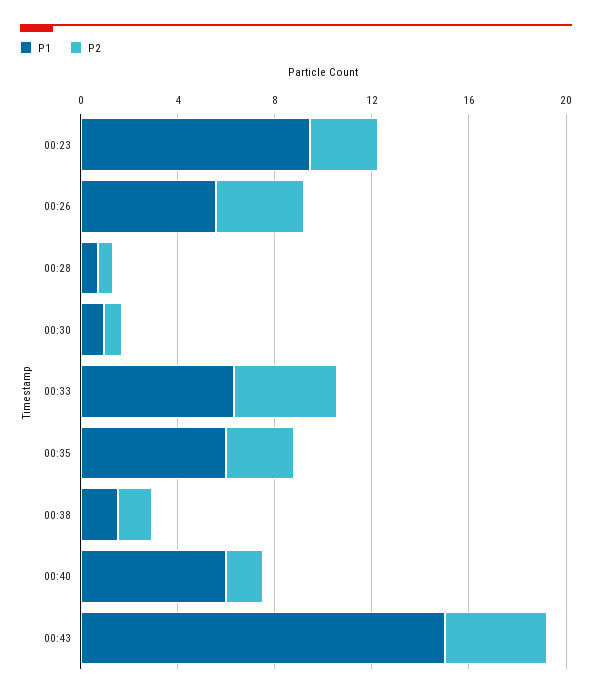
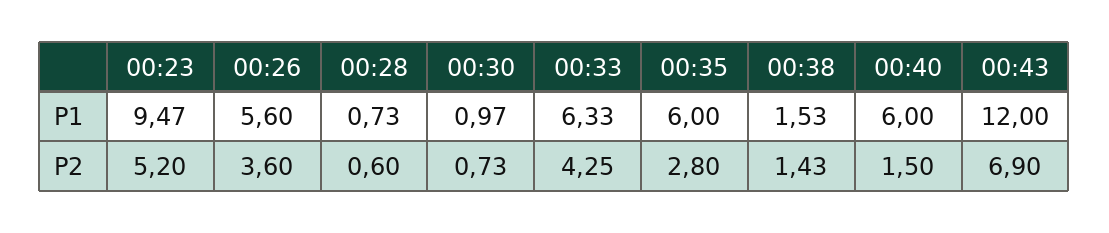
  {
    "P1": {
      "00:23": 9.47,
      "00:26": 5.6,
      "00:28": 0.73,
      "00:30": 0.97,
      "00:33": 6.33,
      "00:35": 6,
      "00:38": 1.53,
      "00:40": 6,
-     "00:43": 15
+     "00:43": 12
    },
    "P2": {
-     "00:23": 3,
+     "00:23": 5.2,
      "00:26": 3.6,
      "00:28": 0.6,
      "00:30": 0.73,
      "00:33": 4.25,
      "00:35": 2.8,
      "00:38": 1.43,
      "00:40": 1.5,
-     "00:43": 4
+     "00:43": 6.9
    }
  }

